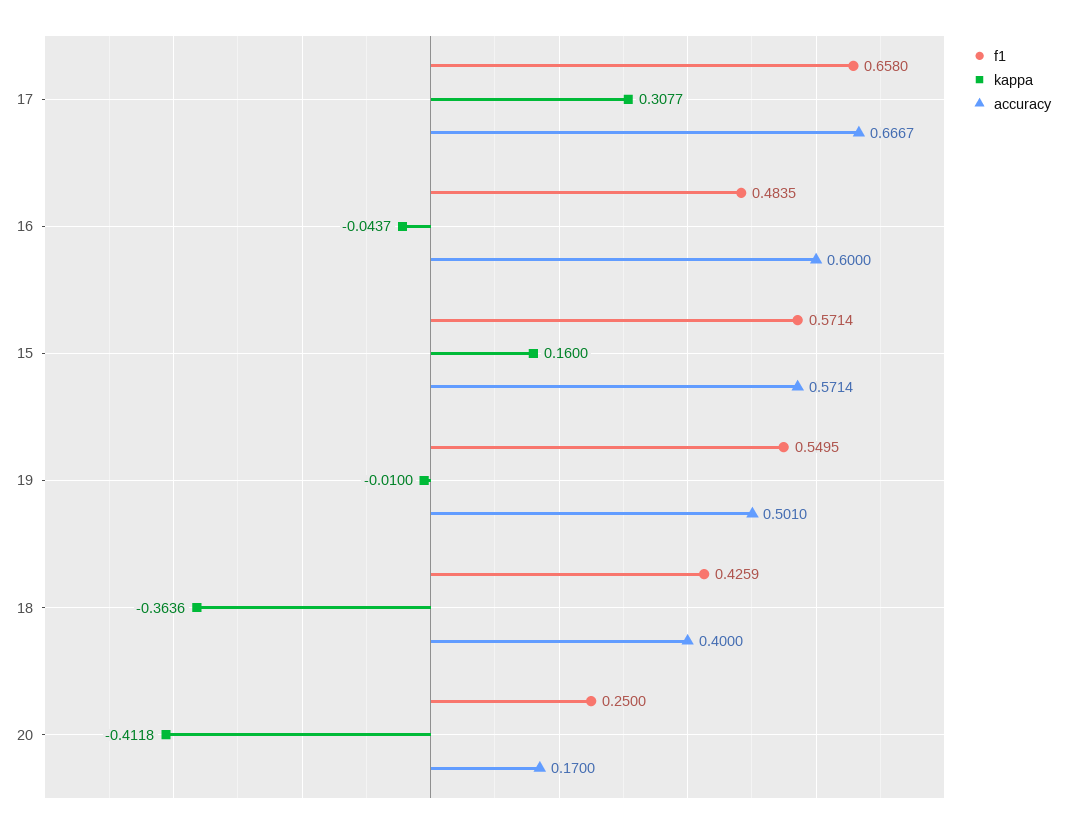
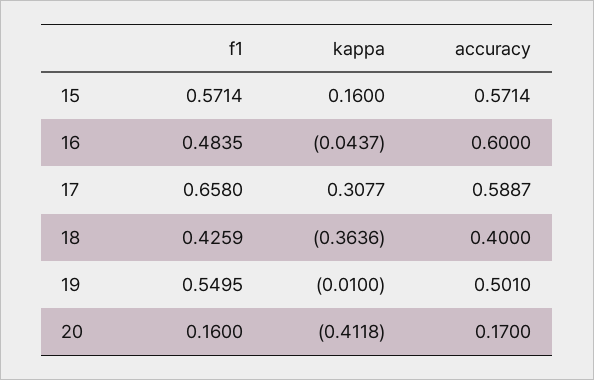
  {
    "f1": {
      "17": 0.658,
      "16": 0.4835,
      "15": 0.5714,
      "19": 0.5495,
      "18": 0.4259,
-     "20": 0.25
+     "20": 0.16
    },
    "kappa": {
      "17": 0.3077,
      "16": -0.0437,
      "15": 0.16,
      "19": -0.01,
      "18": -0.3636,
      "20": -0.4118
    },
    "accuracy": {
-     "17": 0.6667,
+     "17": 0.5887,
      "16": 0.6,
      "15": 0.5714,
      "19": 0.501,
      "18": 0.4,
      "20": 0.17
    }
  }

